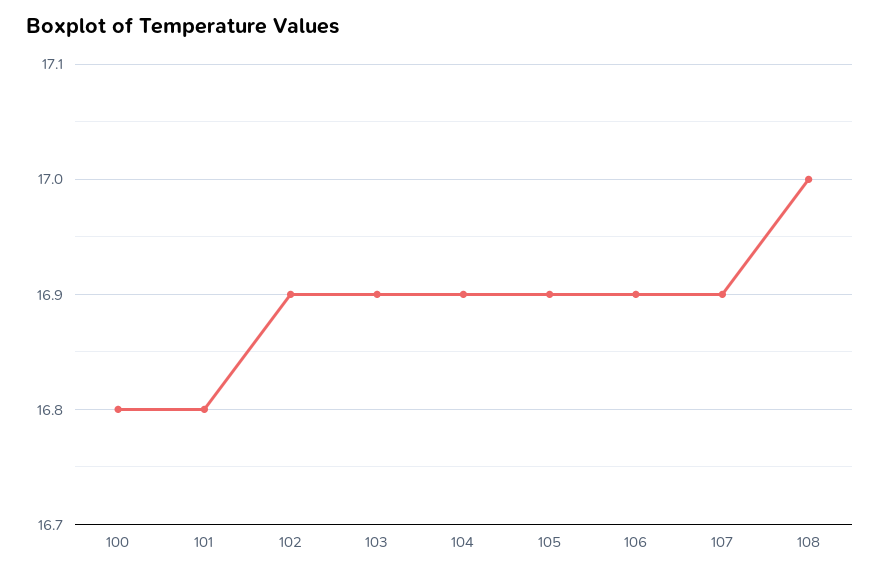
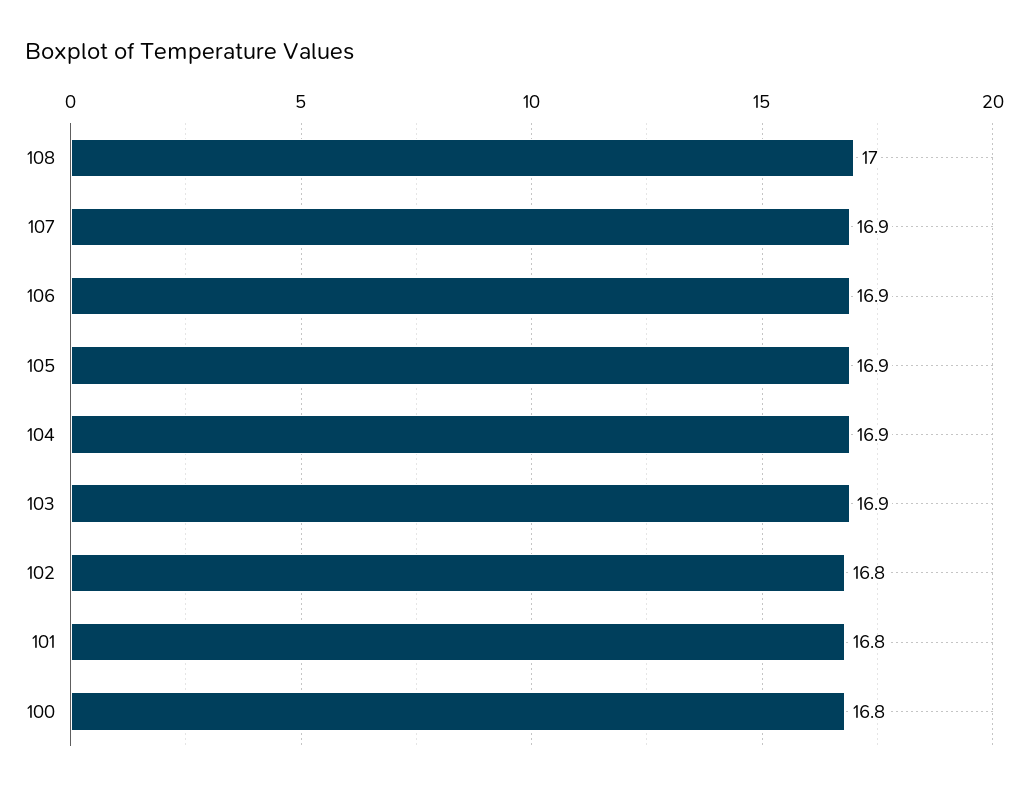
  {
    "100": 16.8,
    "101": 16.8,
-   "102": 16.9,
+   "102": 16.8,
    "103": 16.9,
    "104": 16.9,
    "105": 16.9,
    "106": 16.9,
    "107": 16.9,
    "108": 17
  }

